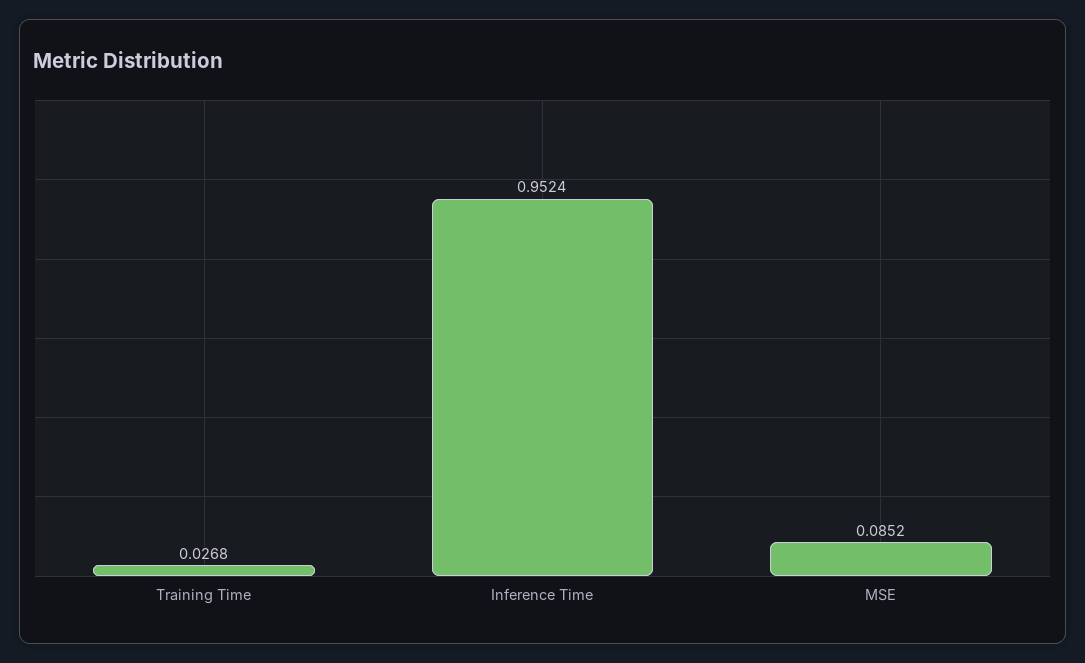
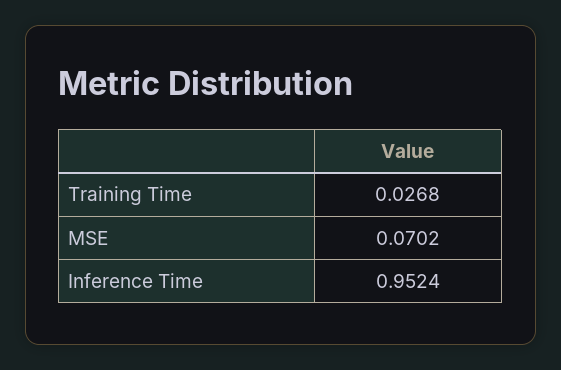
  {
    "Training Time": 0.0268,
    "Inference Time": 0.9524,
-   "MSE": 0.0852
+   "MSE": 0.0702
  }

